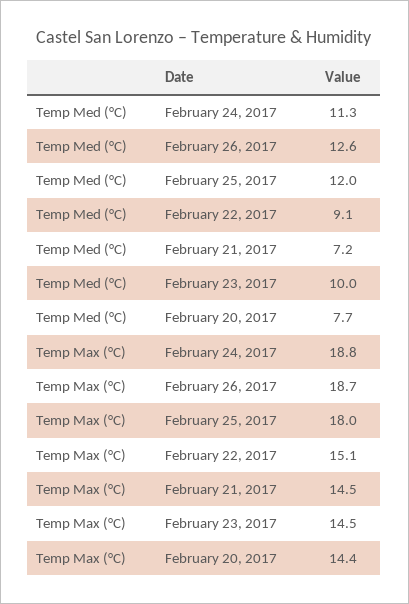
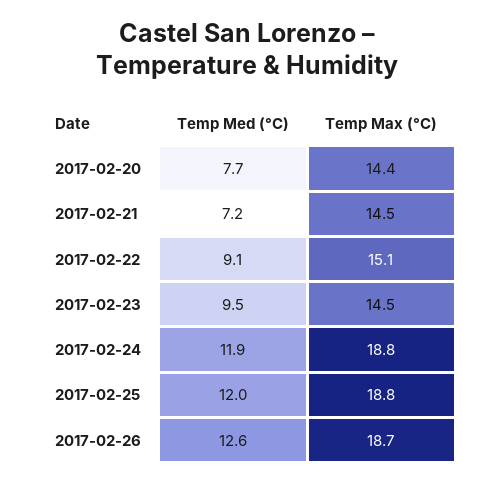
  {
    "Temp Med (°C)": {
-     "February 24, 2017": 11.3,
+     "February 24, 2017": 11.9,
      "February 26, 2017": 12.6,
      "February 25, 2017": 12,
      "February 22, 2017": 9.1,
      "February 21, 2017": 7.2,
-     "February 23, 2017": 10,
+     "February 23, 2017": 9.5,
      "February 20, 2017": 7.7
    },
    "Temp Max (°C)": {
      "February 24, 2017": 18.8,
      "February 26, 2017": 18.7,
-     "February 25, 2017": 18,
+     "February 25, 2017": 18.8,
      "February 22, 2017": 15.1,
      "February 21, 2017": 14.5,
      "February 23, 2017": 14.5,
      "February 20, 2017": 14.4
    }
  }

